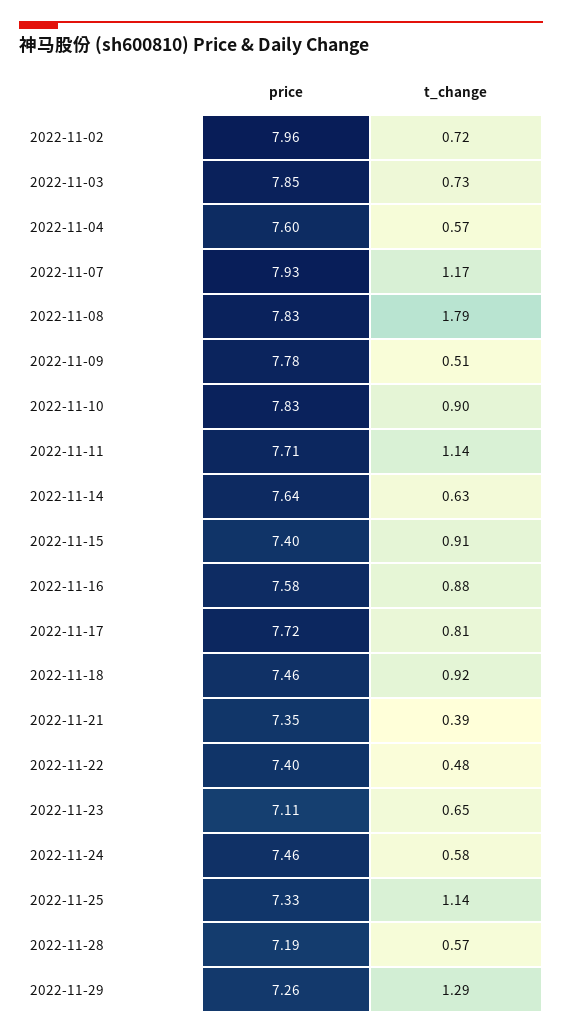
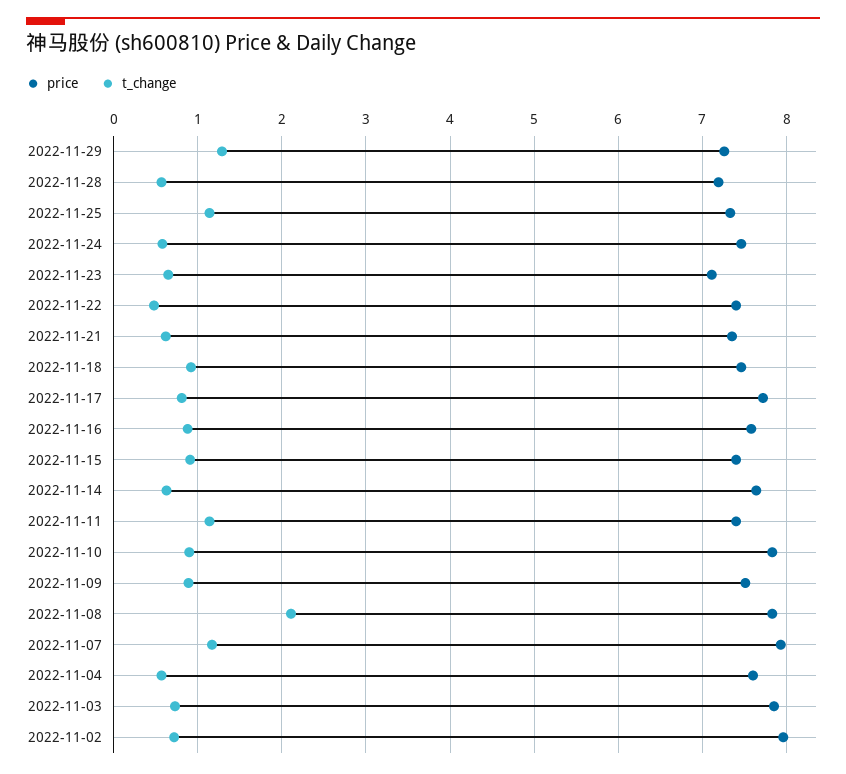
  {
    "price": {
      "2022-11-02": 7.96,
      "2022-11-03": 7.85,
      "2022-11-04": 7.6,
      "2022-11-07": 7.93,
      "2022-11-08": 7.83,
-     "2022-11-09": 7.78,
+     "2022-11-09": 7.5,
      "2022-11-10": 7.83,
-     "2022-11-11": 7.71,
+     "2022-11-11": 7.4,
      "2022-11-14": 7.64,
      "2022-11-15": 7.4,
      "2022-11-16": 7.58,
      "2022-11-17": 7.72,
      "2022-11-18": 7.46,
      "2022-11-21": 7.35,
      "2022-11-22": 7.4,
      "2022-11-23": 7.11,
      "2022-11-24": 7.46,
      "2022-11-25": 7.33,
      "2022-11-28": 7.19,
      "2022-11-29": 7.26
    },
    "t_change": {
      "2022-11-02": 0.72,
      "2022-11-03": 0.73,
      "2022-11-04": 0.57,
      "2022-11-07": 1.17,
-     "2022-11-08": 1.79,
+     "2022-11-08": 2.1,
-     "2022-11-09": 0.51,
+     "2022-11-09": 0.9,
      "2022-11-10": 0.9,
      "2022-11-11": 1.14,
      "2022-11-14": 0.63,
      "2022-11-15": 0.91,
      "2022-11-16": 0.88,
      "2022-11-17": 0.81,
      "2022-11-18": 0.92,
-     "2022-11-21": 0.39,
+     "2022-11-21": 0.6,
      "2022-11-22": 0.48,
      "2022-11-23": 0.65,
      "2022-11-24": 0.58,
      "2022-11-25": 1.14,
      "2022-11-28": 0.57,
      "2022-11-29": 1.29
    }
  }

